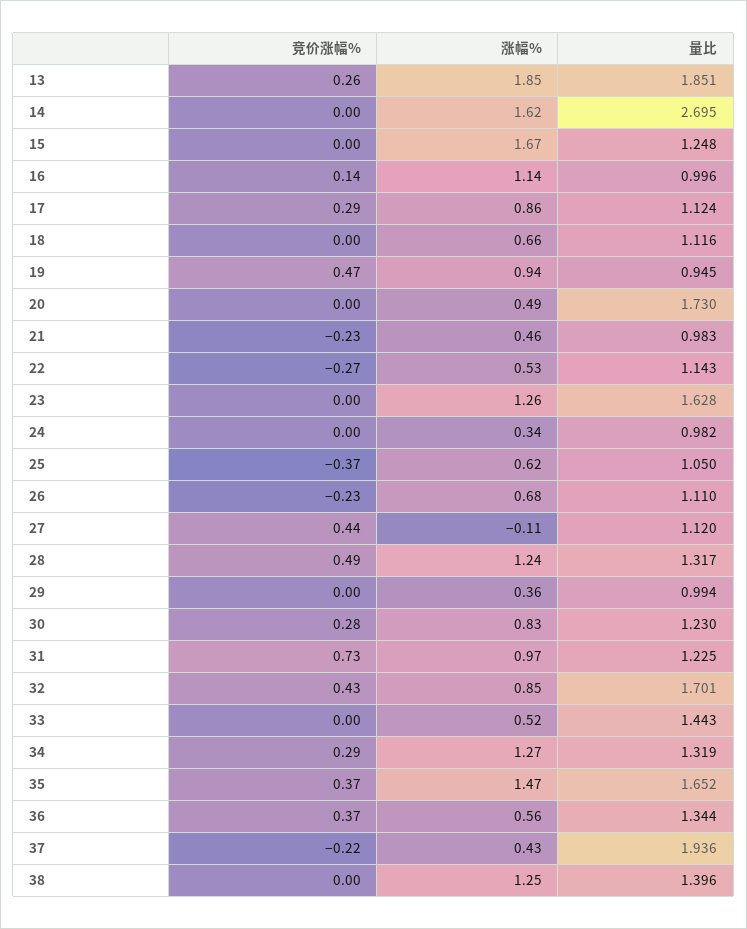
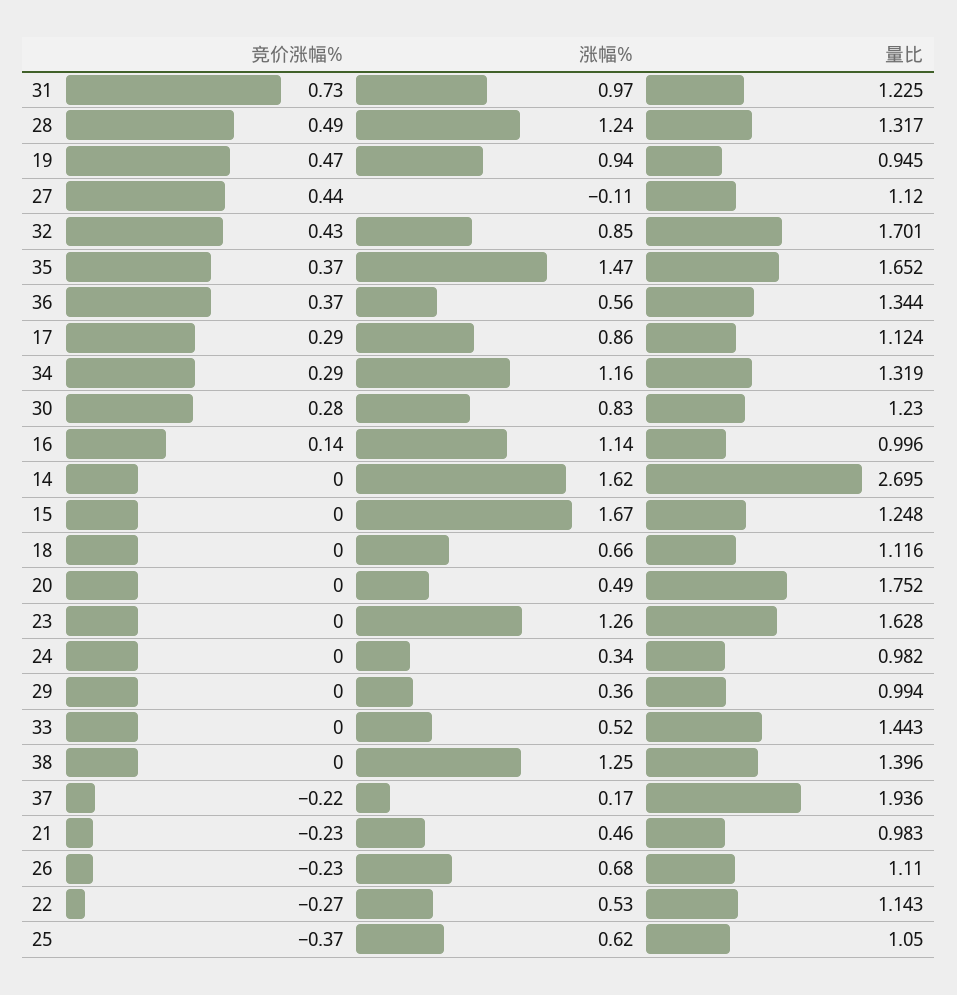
  {
    "竞价涨幅%": {
-     "13": 0.26,
      "14": 0,
      "15": 0,
      "16": 0.14,
      "17": 0.29,
      "18": 0,
      "19": 0.47,
      "20": 0,
      "21": -0.23,
      "22": -0.27,
      "23": 0,
      "24": 0,
      "25": -0.37,
      "26": -0.23,
      "27": 0.44,
      "28": 0.49,
      "29": 0,
      "30": 0.28,
      "31": 0.73,
      "32": 0.43,
      "33": 0,
      "34": 0.29,
      "35": 0.37,
      "36": 0.37,
      "37": -0.22,
      "38": 0
    },
    "涨幅%": {
-     "13": 1.85,
      "14": 1.62,
      "15": 1.67,
      "16": 1.14,
      "17": 0.86,
      "18": 0.66,
      "19": 0.94,
      "20": 0.49,
      "21": 0.46,
      "22": 0.53,
      "23": 1.26,
      "24": 0.34,
      "25": 0.62,
      "26": 0.68,
      "27": -0.11,
      "28": 1.24,
      "29": 0.36,
      "30": 0.83,
      "31": 0.97,
      "32": 0.85,
      "33": 0.52,
-     "34": 1.27,
+     "34": 1.16,
      "35": 1.47,
      "36": 0.56,
-     "37": 0.43,
+     "37": 0.17,
      "38": 1.25
    },
    "量比": {
-     "13": 1.851,
      "14": 2.695,
      "15": 1.248,
      "16": 0.996,
      "17": 1.124,
      "18": 1.116,
      "19": 0.945,
-     "20": 1.73,
+     "20": 1.752,
      "21": 0.983,
      "22": 1.143,
      "23": 1.628,
      "24": 0.982,
      "25": 1.05,
      "26": 1.11,
      "27": 1.12,
      "28": 1.317,
      "29": 0.994,
      "30": 1.23,
      "31": 1.225,
      "32": 1.701,
      "33": 1.443,
      "34": 1.319,
      "35": 1.652,
      "36": 1.344,
      "37": 1.936,
      "38": 1.396
    }
  }

